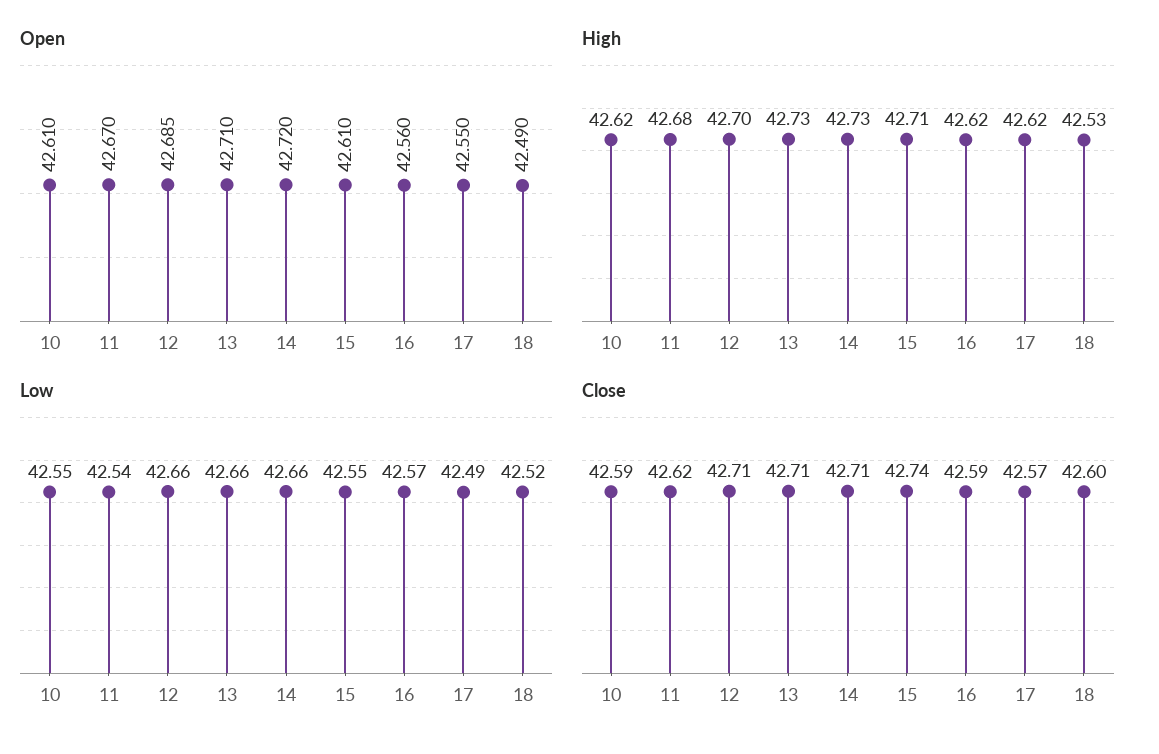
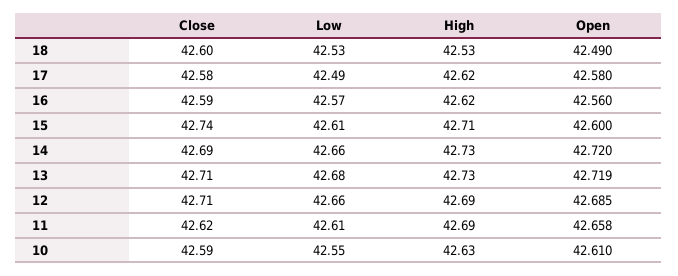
  {
    "Open": {
      "10": 42.61,
-     "11": 42.67,
+     "11": 42.658,
      "12": 42.685,
-     "13": 42.71,
+     "13": 42.719,
      "14": 42.72,
-     "15": 42.61,
+     "15": 42.6,
      "16": 42.56,
-     "17": 42.55,
+     "17": 42.58,
      "18": 42.49
    },
    "High": {
-     "10": 42.62,
+     "10": 42.63,
-     "11": 42.68,
+     "11": 42.69,
-     "12": 42.7,
+     "12": 42.69,
      "13": 42.73,
      "14": 42.73,
      "15": 42.71,
      "16": 42.62,
      "17": 42.62,
      "18": 42.53
    },
    "Low": {
      "10": 42.55,
-     "11": 42.54,
+     "11": 42.61,
      "12": 42.66,
-     "13": 42.66,
+     "13": 42.68,
      "14": 42.66,
-     "15": 42.55,
+     "15": 42.61,
      "16": 42.57,
      "17": 42.49,
-     "18": 42.52
+     "18": 42.53
    },
    "Close": {
      "10": 42.59,
      "11": 42.62,
      "12": 42.71,
      "13": 42.71,
-     "14": 42.71,
+     "14": 42.69,
      "15": 42.74,
      "16": 42.59,
-     "17": 42.57,
+     "17": 42.58,
      "18": 42.6
    }
  }

